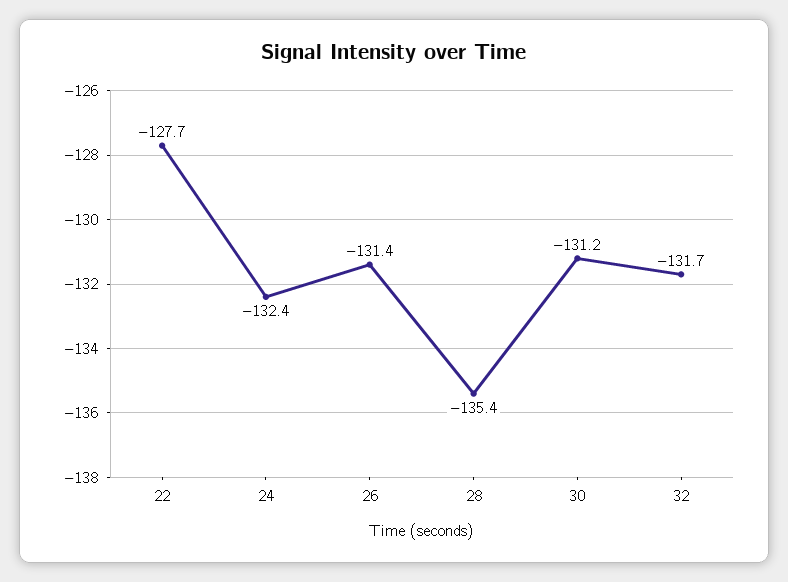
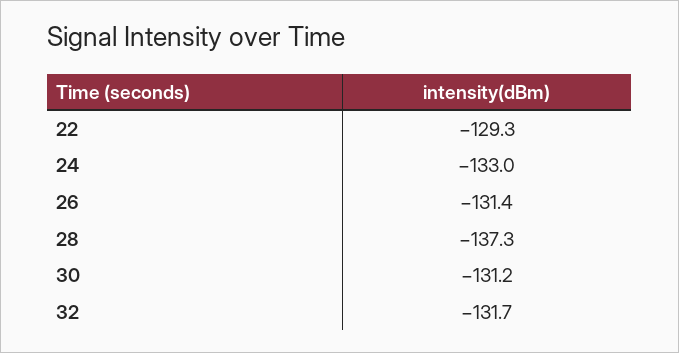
  {
-   "22": -127.7,
+   "22": -129.3,
-   "24": -132.4,
+   "24": -133,
    "26": -131.4,
-   "28": -135.4,
+   "28": -137.3,
    "30": -131.2,
    "32": -131.7
  }

